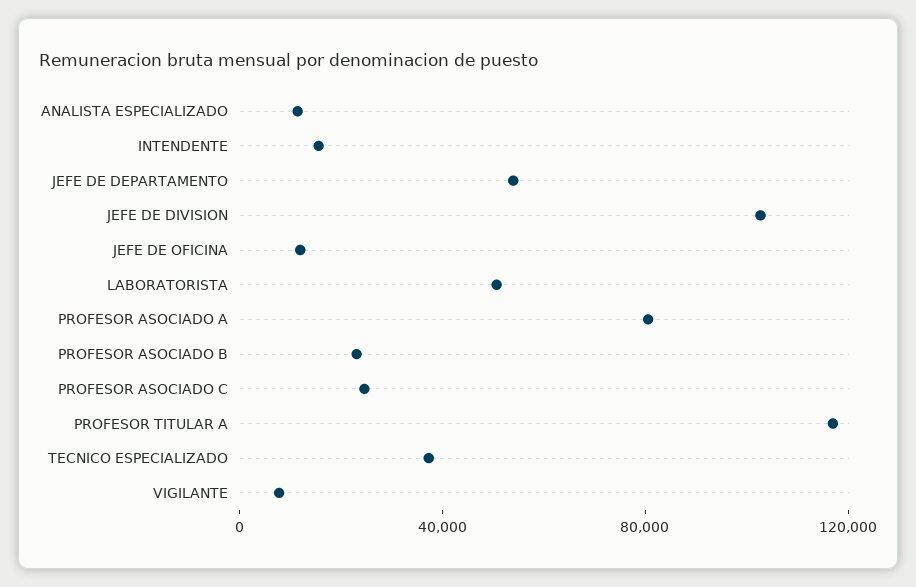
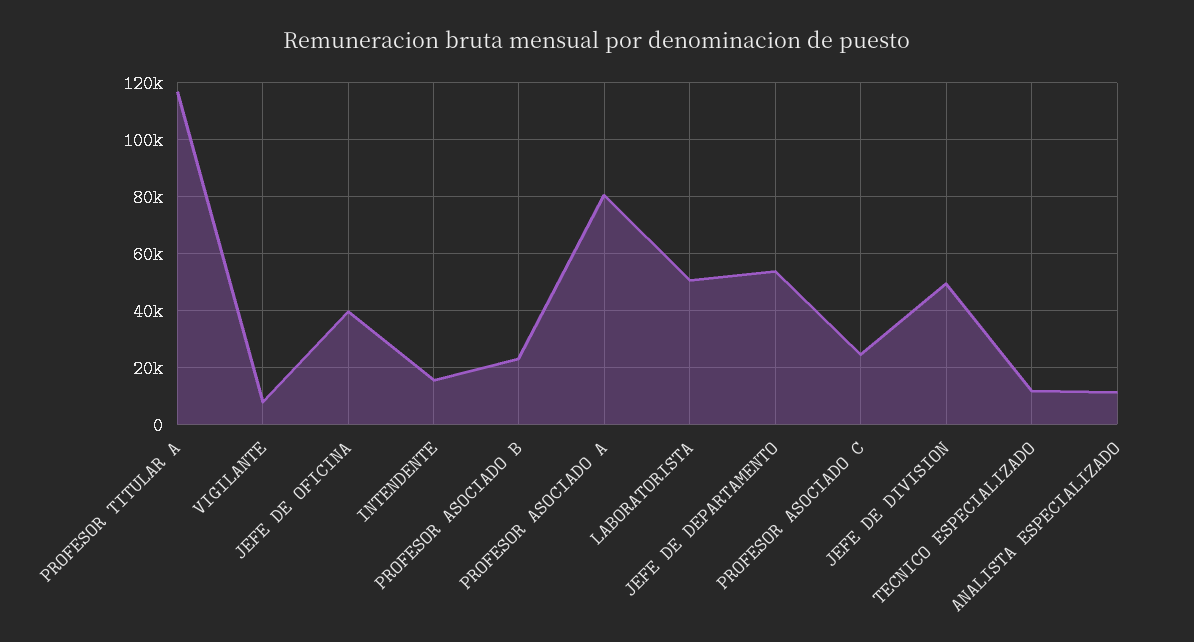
  {
    "ANALISTA ESPECIALIZADO": 12500,
    "INTENDENTE": 15000,
    "JEFE DE DEPARTAMENTO": 55000,
-   "JEFE DE DIVISION": 100000,
+   "JEFE DE DIVISION": 50000,
-   "JEFE DE OFICINA": 10000,
+   "JEFE DE OFICINA": 40000,
    "LABORATORISTA": 50000,
    "PROFESOR ASOCIADO A": 80000,
    "PROFESOR ASOCIADO B": 22500,
    "PROFESOR ASOCIADO C": 25000,
    "PROFESOR TITULAR A": 117500,
-   "TECNICO ESPECIALIZADO": 40000,
+   "TECNICO ESPECIALIZADO": 12500,
    "VIGILANTE": 7500
  }

